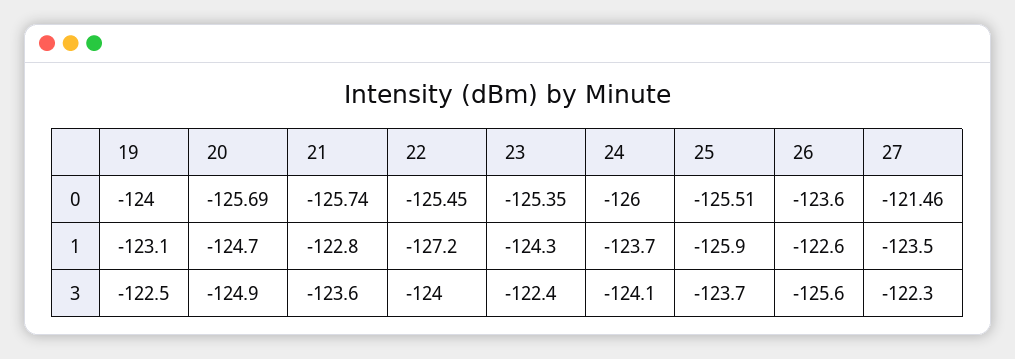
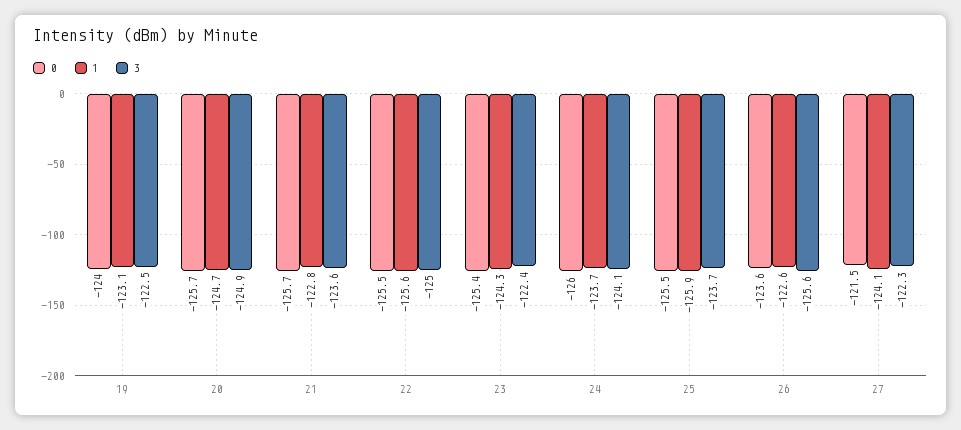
  {
    "0": {
      "19": -124,
      "20": -125.69,
      "21": -125.74,
      "22": -125.45,
      "23": -125.35,
      "24": -126,
      "25": -125.51,
      "26": -123.6,
      "27": -121.46
    },
    "1": {
      "19": -123.1,
      "20": -124.7,
      "21": -122.8,
-     "22": -127.2,
+     "22": -125.6,
      "23": -124.3,
      "24": -123.7,
      "25": -125.9,
      "26": -122.6,
-     "27": -123.5
+     "27": -124.1
    },
    "3": {
      "19": -122.5,
      "20": -124.9,
      "21": -123.6,
-     "22": -124,
+     "22": -125,
      "23": -122.4,
      "24": -124.1,
      "25": -123.7,
      "26": -125.6,
      "27": -122.3
    }
  }

